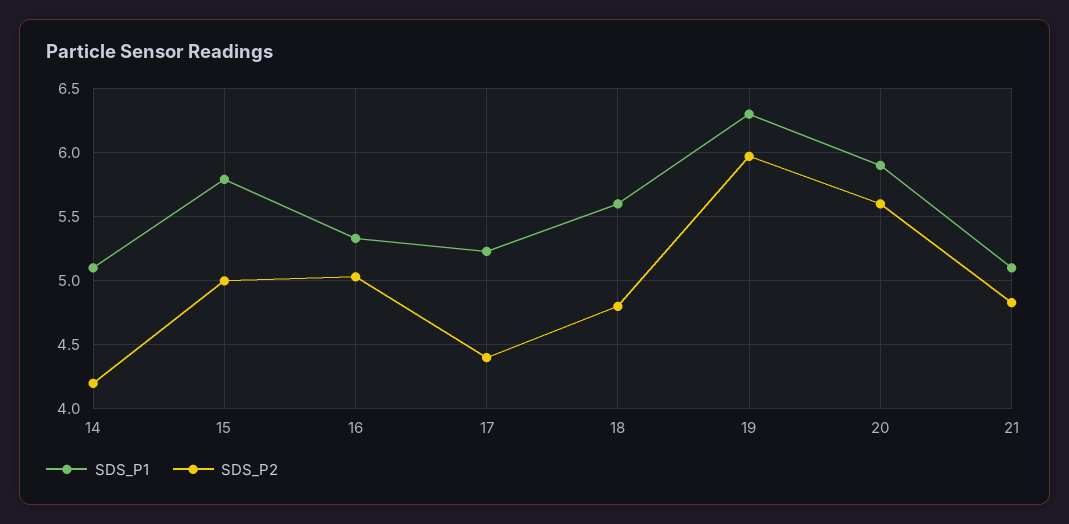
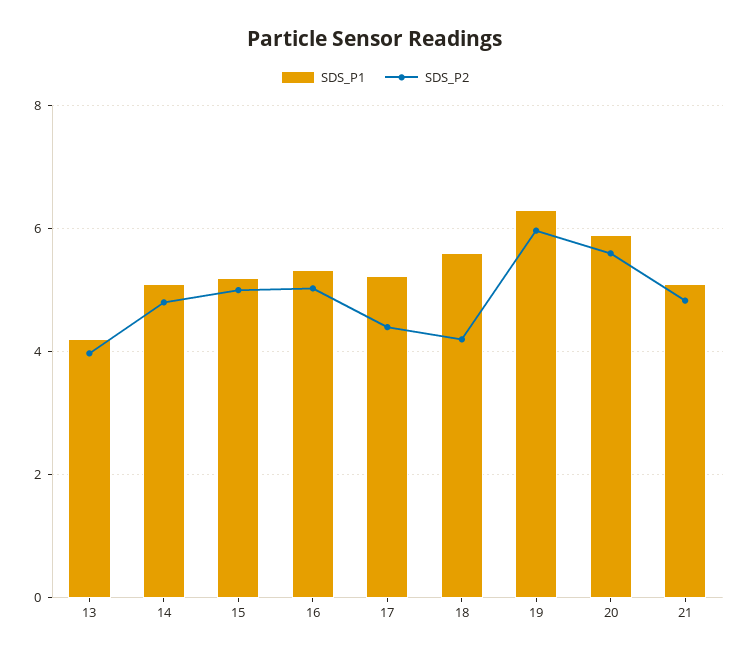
  {
    "SDS_P1": {
      "14": 5.1,
-     "15": 5.8,
+     "15": 5.2,
      "16": 5.35,
      "17": 5.25,
      "18": 5.6,
      "19": 6.3,
      "20": 5.9,
-     "21": 5.1
+     "21": 5.1,
+     "13": 4.2
    },
    "SDS_P2": {
-     "14": 4.2,
+     "14": 4.8,
      "15": 5,
      "16": 5.05,
      "17": 4.4,
-     "18": 4.8,
+     "18": 4.2,
      "19": 5.95,
      "20": 5.6,
-     "21": 4.85
+     "21": 4.85,
+     "13": 4
    }
  }

